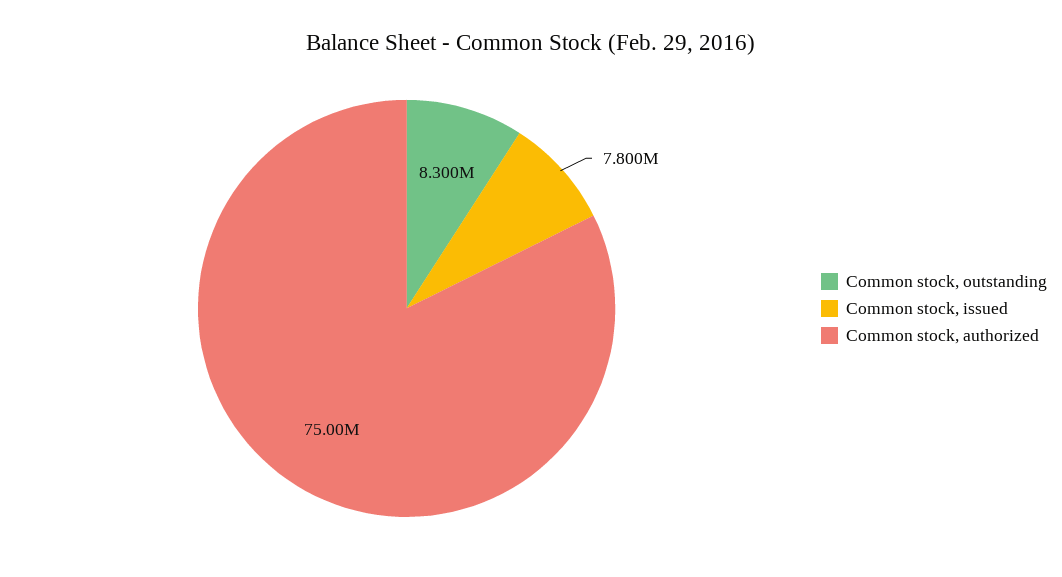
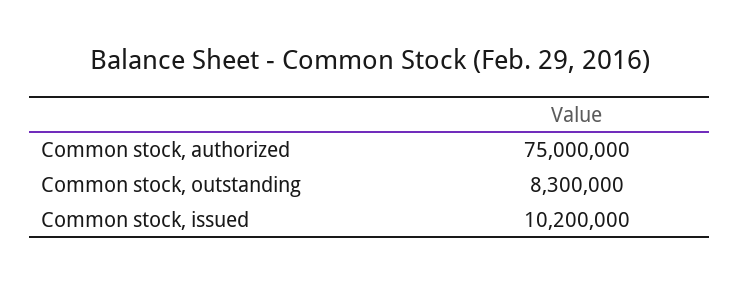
  {
    "Common stock, outstanding": 8300000,
-   "Common stock, issued": 7800000,
+   "Common stock, issued": 10200000,
    "Common stock, authorized": 75000000
  }

